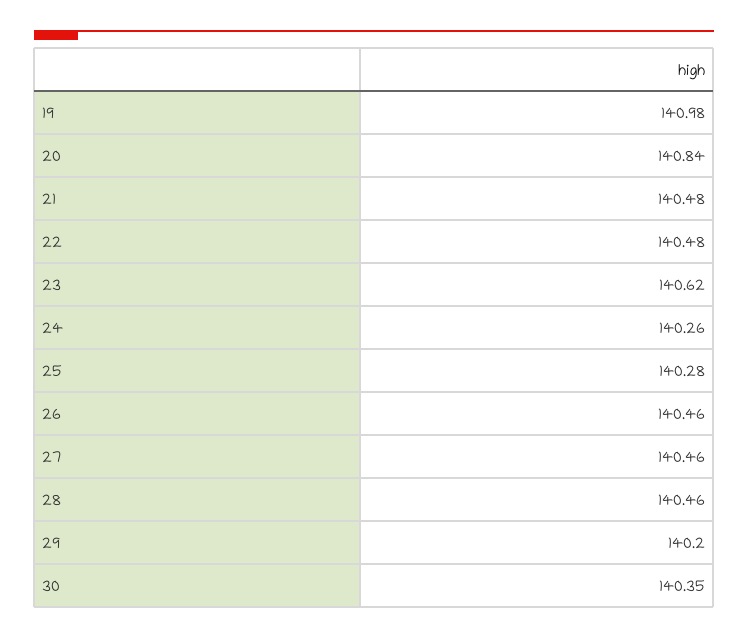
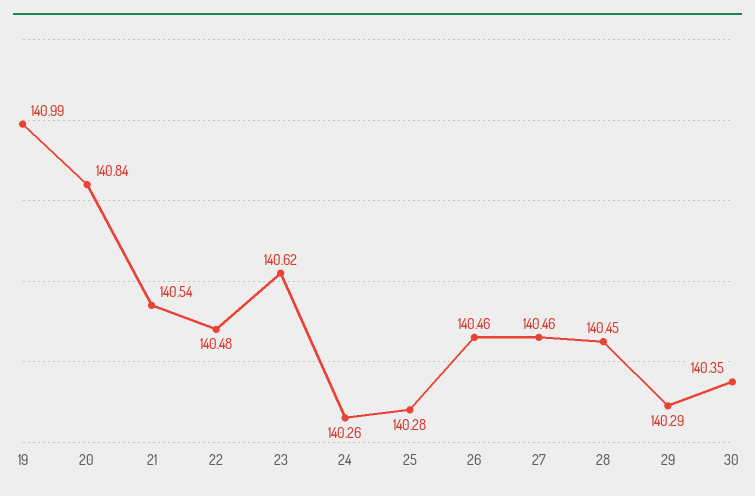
  {
-   "19": 140.98,
+   "19": 140.99,
    "20": 140.84,
-   "21": 140.48,
+   "21": 140.54,
    "22": 140.48,
    "23": 140.62,
    "24": 140.26,
    "25": 140.28,
    "26": 140.46,
    "27": 140.46,
-   "28": 140.46,
+   "28": 140.45,
-   "29": 140.2,
+   "29": 140.29,
    "30": 140.35
  }

